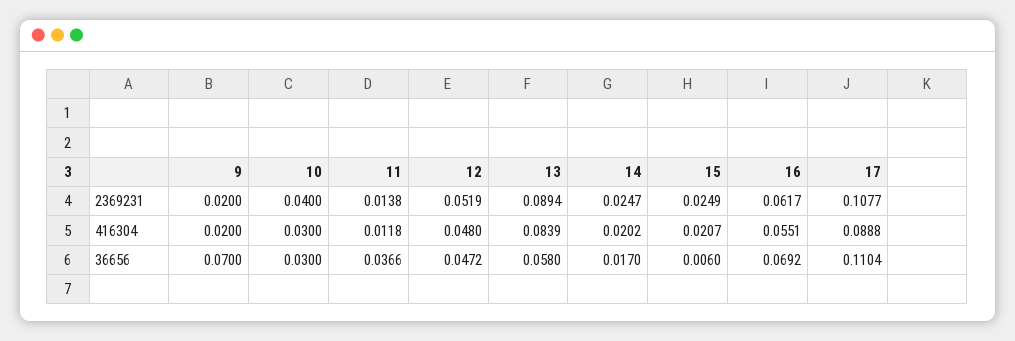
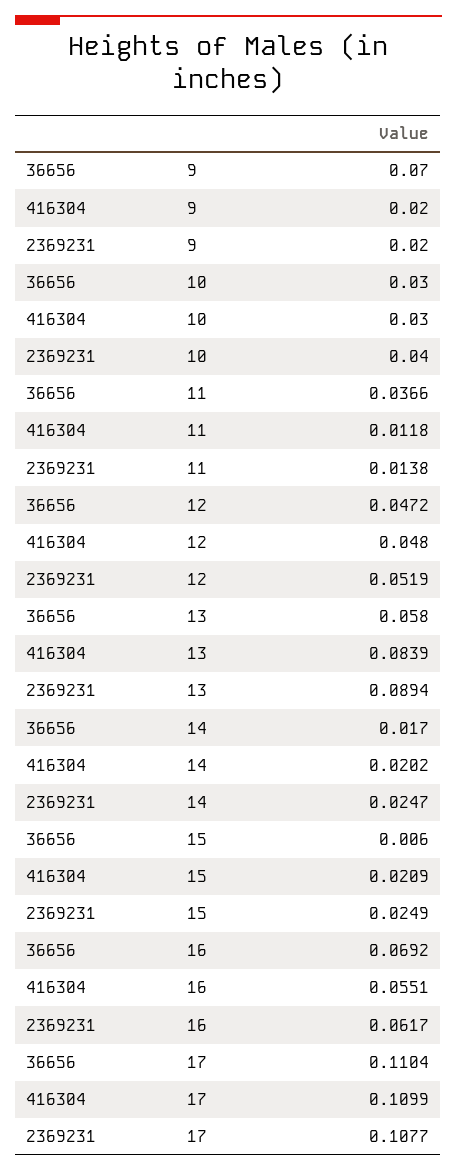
  {
    "9": {
      "2369231": 0.02,
      "416304": 0.02,
      "36656": 0.07
    },
    "10": {
      "2369231": 0.04,
      "416304": 0.03,
      "36656": 0.03
    },
    "11": {
      "2369231": 0.0138,
      "416304": 0.0118,
      "36656": 0.0366
    },
    "12": {
      "2369231": 0.0519,
      "416304": 0.048,
      "36656": 0.0472
    },
    "13": {
      "2369231": 0.0894,
      "416304": 0.0839,
      "36656": 0.058
    },
    "14": {
      "2369231": 0.0247,
      "416304": 0.0202,
      "36656": 0.017
    },
    "15": {
      "2369231": 0.0249,
-     "416304": 0.0207,
+     "416304": 0.0209,
      "36656": 0.006
    },
    "16": {
      "2369231": 0.0617,
      "416304": 0.0551,
      "36656": 0.0692
    },
    "17": {
      "2369231": 0.1077,
-     "416304": 0.0888,
+     "416304": 0.1099,
      "36656": 0.1104
    }
  }

